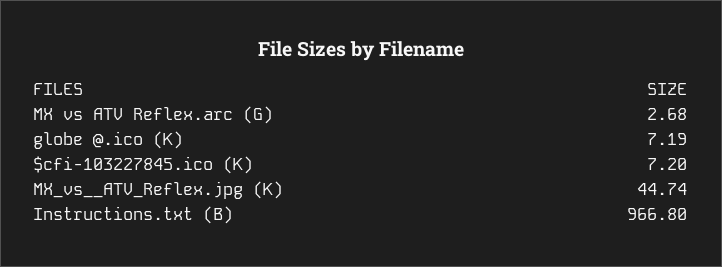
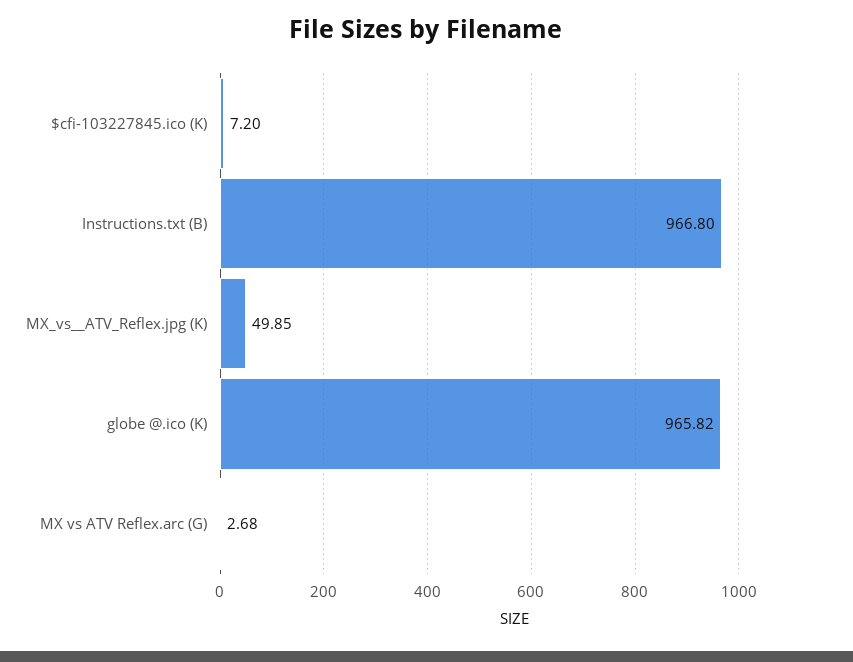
  {
    "MX vs ATV Reflex.arc (G)": 2.68,
-   "globe @.ico (K)": 7.19,
+   "globe @.ico (K)": 965.82,
    "$cfi-103227845.ico (K)": 7.2,
-   "MX_vs__ATV_Reflex.jpg (K)": 44.74,
+   "MX_vs__ATV_Reflex.jpg (K)": 49.85,
    "Instructions.txt (B)": 966.8
  }

